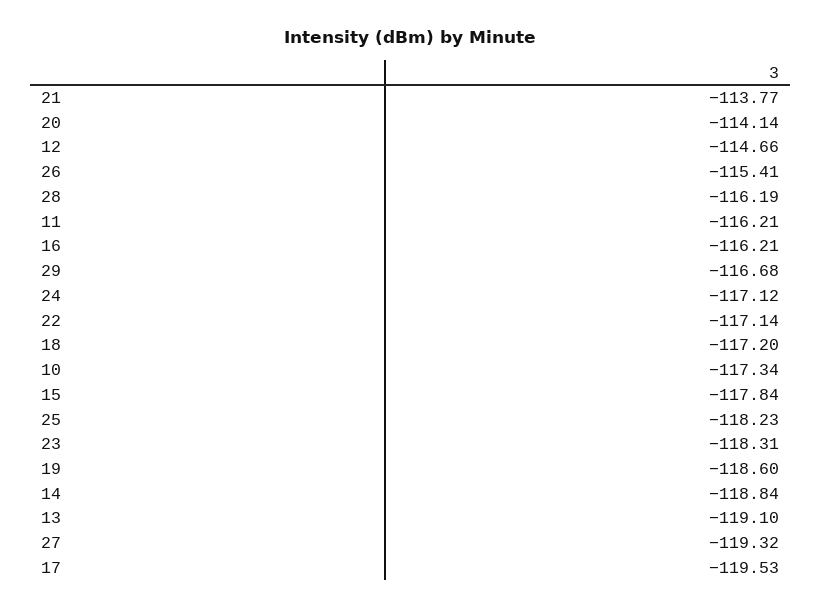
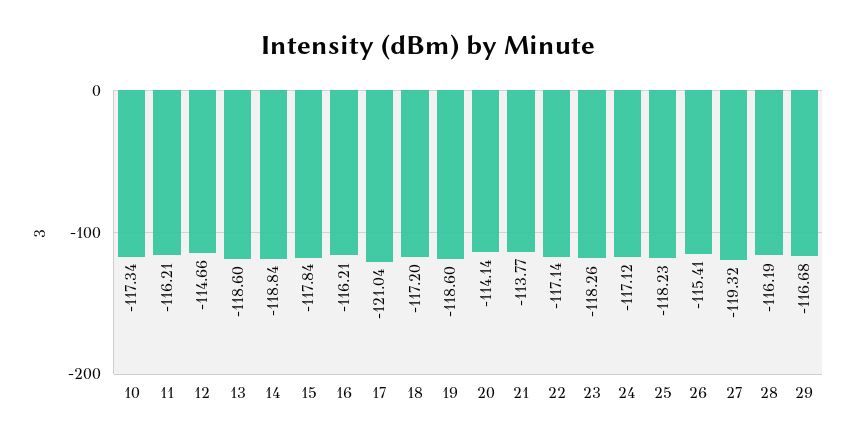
  {
    "21": -113.77,
    "20": -114.14,
    "12": -114.66,
    "26": -115.41,
    "28": -116.19,
    "11": -116.21,
    "16": -116.21,
    "29": -116.68,
    "24": -117.12,
    "22": -117.14,
    "18": -117.2,
    "10": -117.34,
    "15": -117.84,
    "25": -118.23,
-   "23": -118.31,
+   "23": -118.26,
    "19": -118.6,
    "14": -118.84,
-   "13": -119.1,
+   "13": -118.6,
    "27": -119.32,
-   "17": -119.53
+   "17": -121.04
  }

